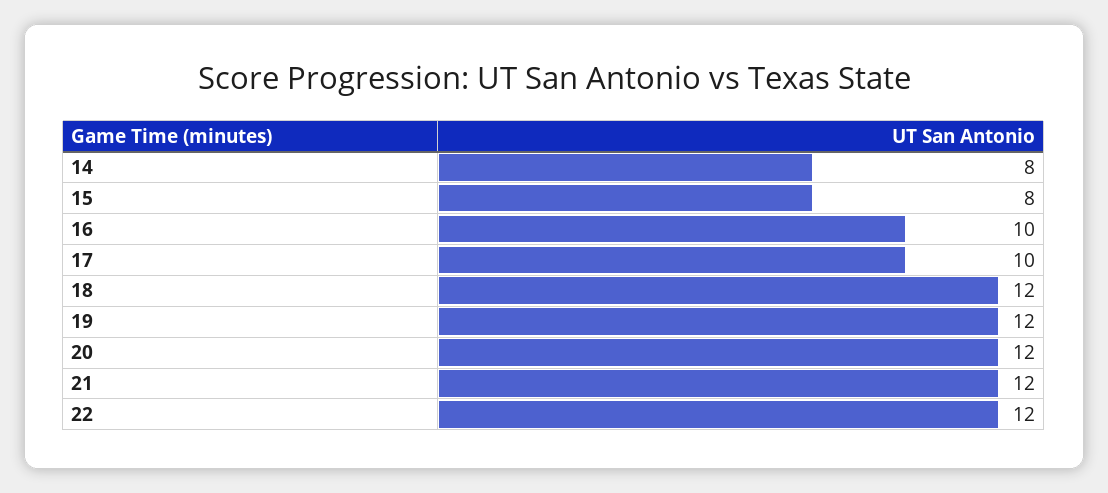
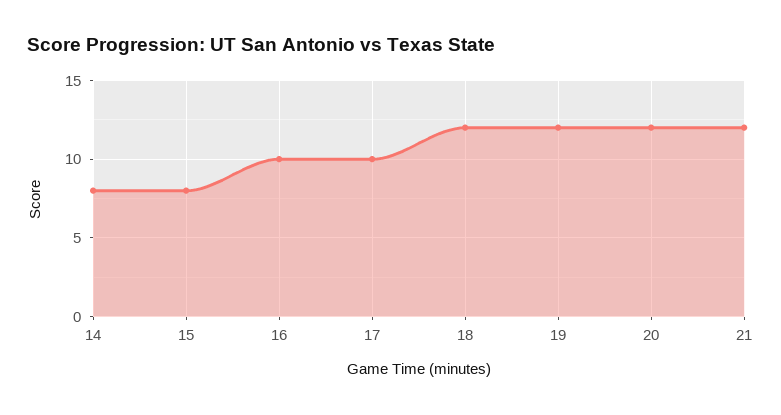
  {
    "14": 8,
    "15": 8,
    "16": 10,
    "17": 10,
    "18": 12,
    "19": 12,
    "20": 12,
-   "21": 12,
+   "21": 12
-   "22": 12
  }

